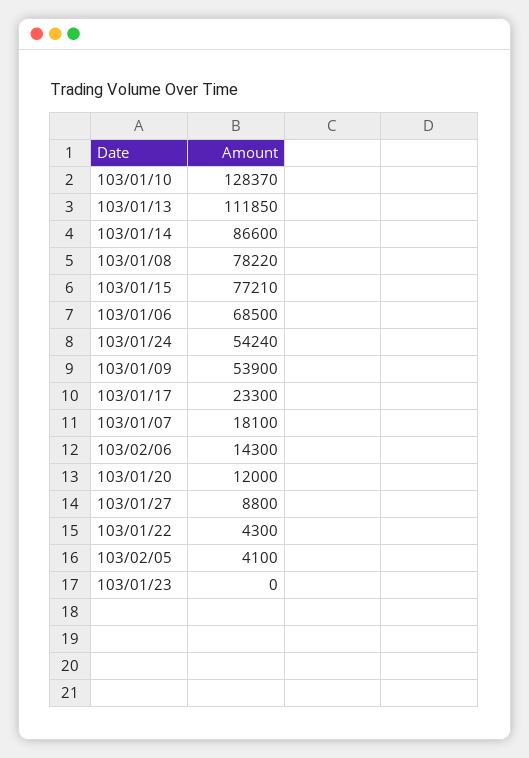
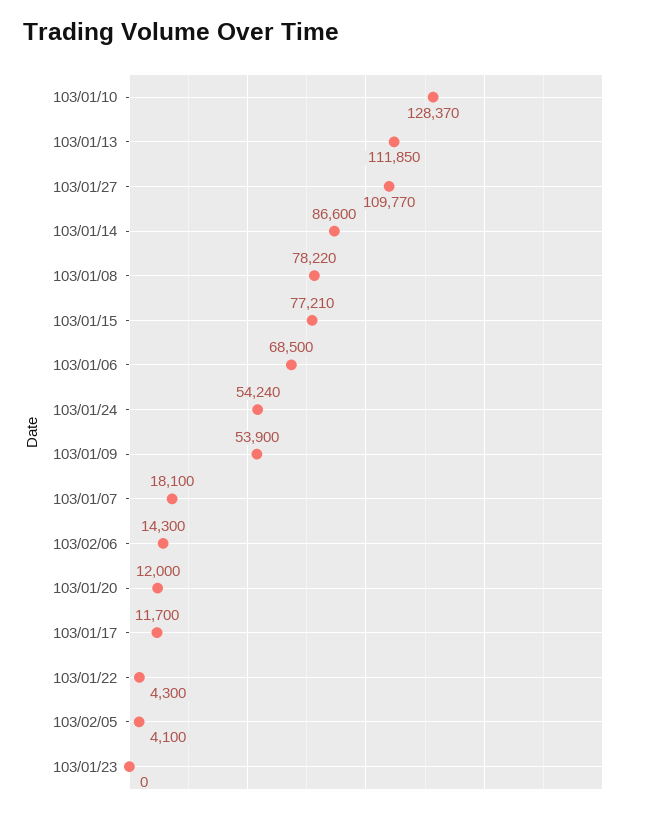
  {
    "103/01/10": 128370,
    "103/01/13": 111850,
    "103/01/14": 86600,
    "103/01/08": 78220,
    "103/01/15": 77210,
    "103/01/06": 68500,
    "103/01/24": 54240,
    "103/01/09": 53900,
-   "103/01/17": 23300,
+   "103/01/17": 11700,
    "103/01/07": 18100,
    "103/02/06": 14300,
    "103/01/20": 12000,
-   "103/01/27": 8800,
+   "103/01/27": 109770,
    "103/01/22": 4300,
    "103/02/05": 4100,
    "103/01/23": 0
  }

